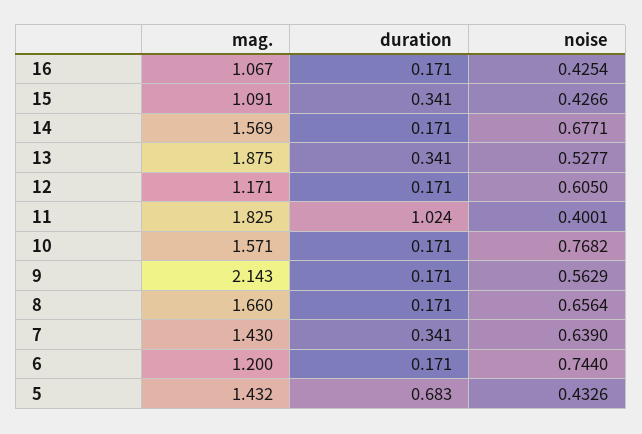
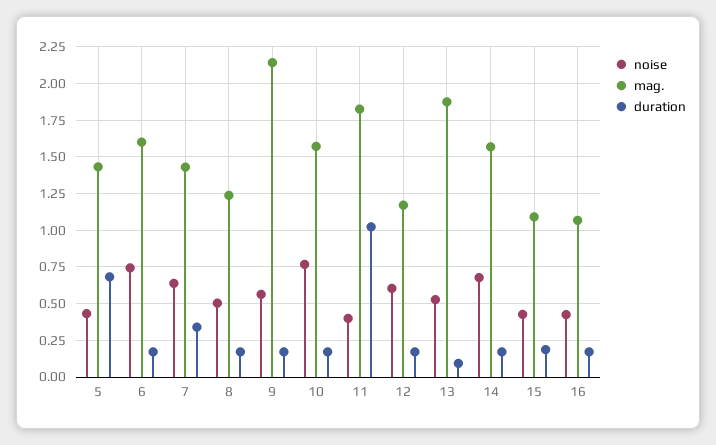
  {
    "mag.": {
      "16": 1.067,
      "15": 1.091,
      "14": 1.569,
      "13": 1.875,
      "12": 1.171,
      "11": 1.825,
      "10": 1.571,
      "9": 2.143,
-     "8": 1.66,
+     "8": 1.25,
      "7": 1.43,
-     "6": 1.2,
+     "6": 1.6,
      "5": 1.432
    },
    "duration": {
      "16": 0.171,
-     "15": 0.341,
+     "15": 0.2,
      "14": 0.171,
-     "13": 0.341,
+     "13": 0.1,
      "12": 0.171,
      "11": 1.024,
      "10": 0.171,
      "9": 0.171,
      "8": 0.171,
      "7": 0.341,
      "6": 0.171,
      "5": 0.683
    },
    "noise": {
      "16": 0.4254,
      "15": 0.4266,
      "14": 0.6771,
      "13": 0.5277,
      "12": 0.605,
      "11": 0.4001,
      "10": 0.7682,
      "9": 0.5629,
-     "8": 0.6564,
+     "8": 0.5,
      "7": 0.639,
      "6": 0.744,
      "5": 0.4326
    }
  }

